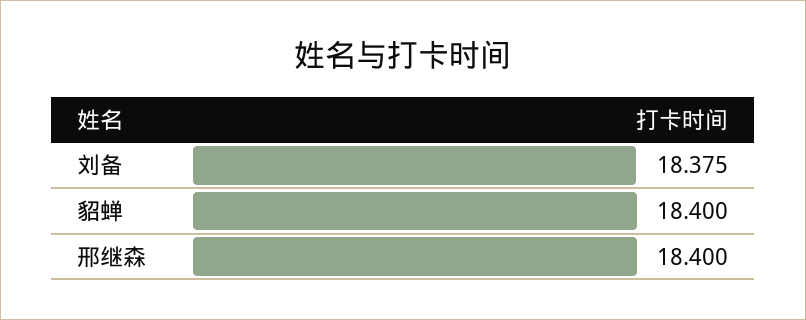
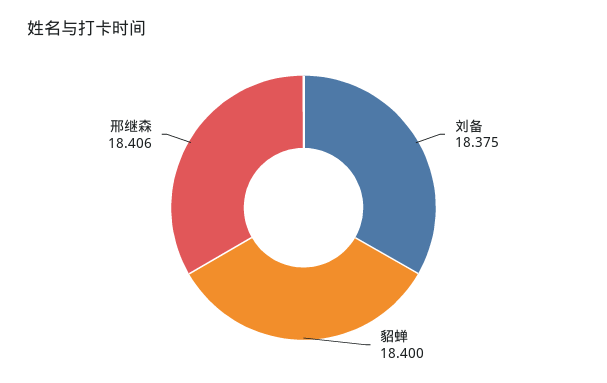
  {
    "刘备": 18.375,
    "貂蝉": 18.4,
-   "邢继森": 18.4
+   "邢继森": 18.406
  }

